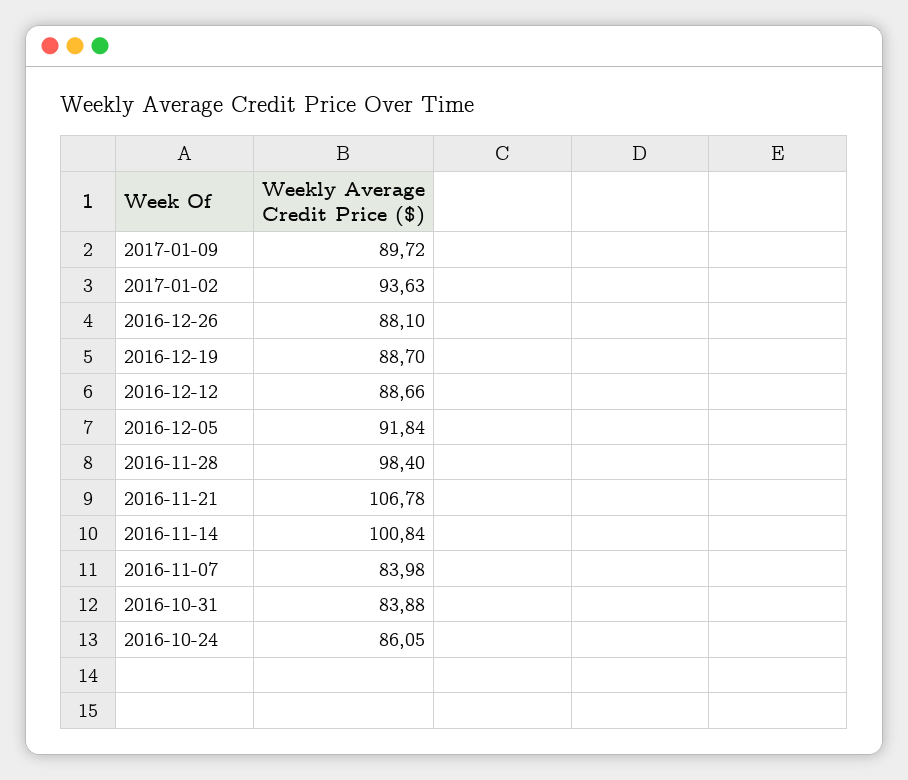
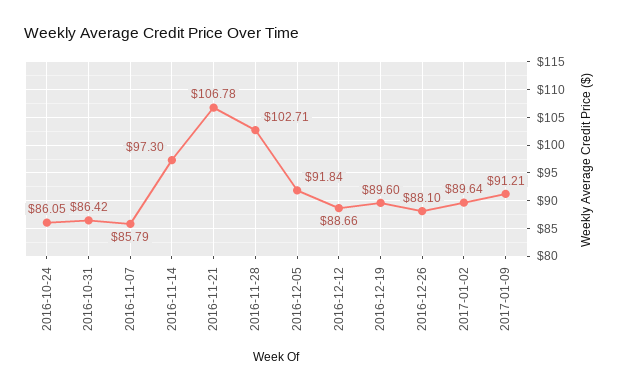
  {
-   "2017-01-09": 89.72,
+   "2017-01-09": 91.21,
-   "2017-01-02": 93.63,
+   "2017-01-02": 89.64,
    "2016-12-26": 88.1,
-   "2016-12-19": 88.7,
+   "2016-12-19": 89.6,
    "2016-12-12": 88.66,
    "2016-12-05": 91.84,
-   "2016-11-28": 98.4,
+   "2016-11-28": 102.71,
    "2016-11-21": 106.78,
-   "2016-11-14": 100.84,
+   "2016-11-14": 97.3,
-   "2016-11-07": 83.98,
+   "2016-11-07": 85.79,
-   "2016-10-31": 83.88,
+   "2016-10-31": 86.42,
    "2016-10-24": 86.05
  }

